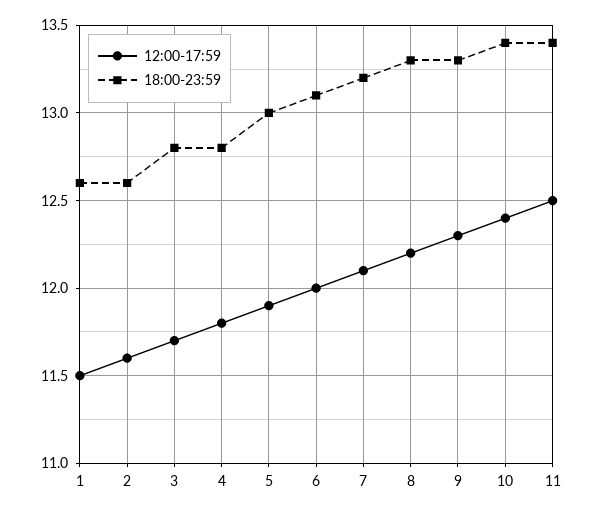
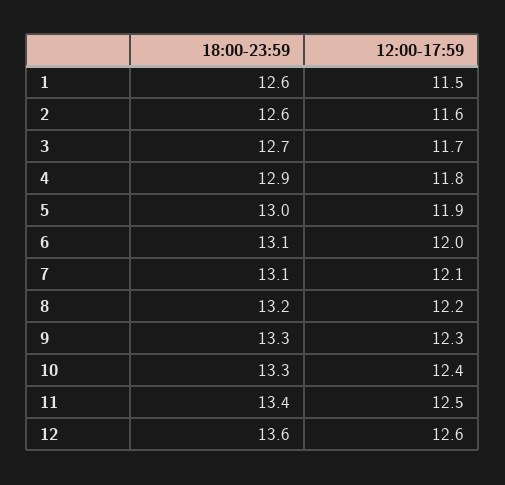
  {
    "12:00-17:59": {
      "1": 11.5,
      "2": 11.6,
      "3": 11.7,
      "4": 11.8,
      "5": 11.9,
      "6": 12,
      "7": 12.1,
      "8": 12.2,
      "9": 12.3,
      "10": 12.4,
-     "11": 12.5
+     "11": 12.5,
+     "12": 12.6
    },
    "18:00-23:59": {
      "1": 12.6,
      "2": 12.6,
-     "3": 12.8,
+     "3": 12.7,
-     "4": 12.8,
+     "4": 12.9,
      "5": 13,
      "6": 13.1,
-     "7": 13.2,
+     "7": 13.1,
-     "8": 13.3,
+     "8": 13.2,
      "9": 13.3,
-     "10": 13.4,
+     "10": 13.3,
-     "11": 13.4
+     "11": 13.4,
+     "12": 13.6
    }
  }

